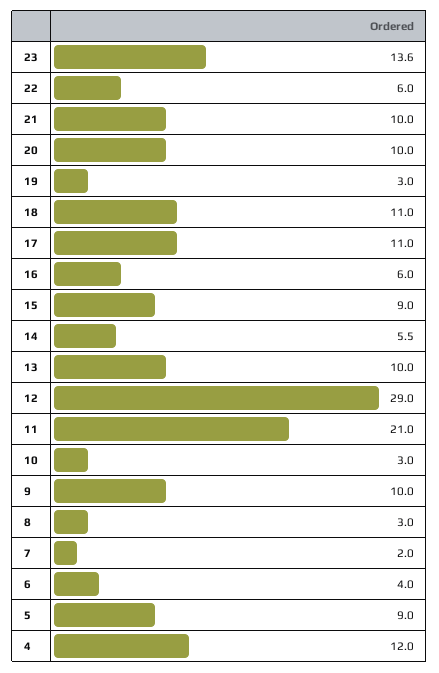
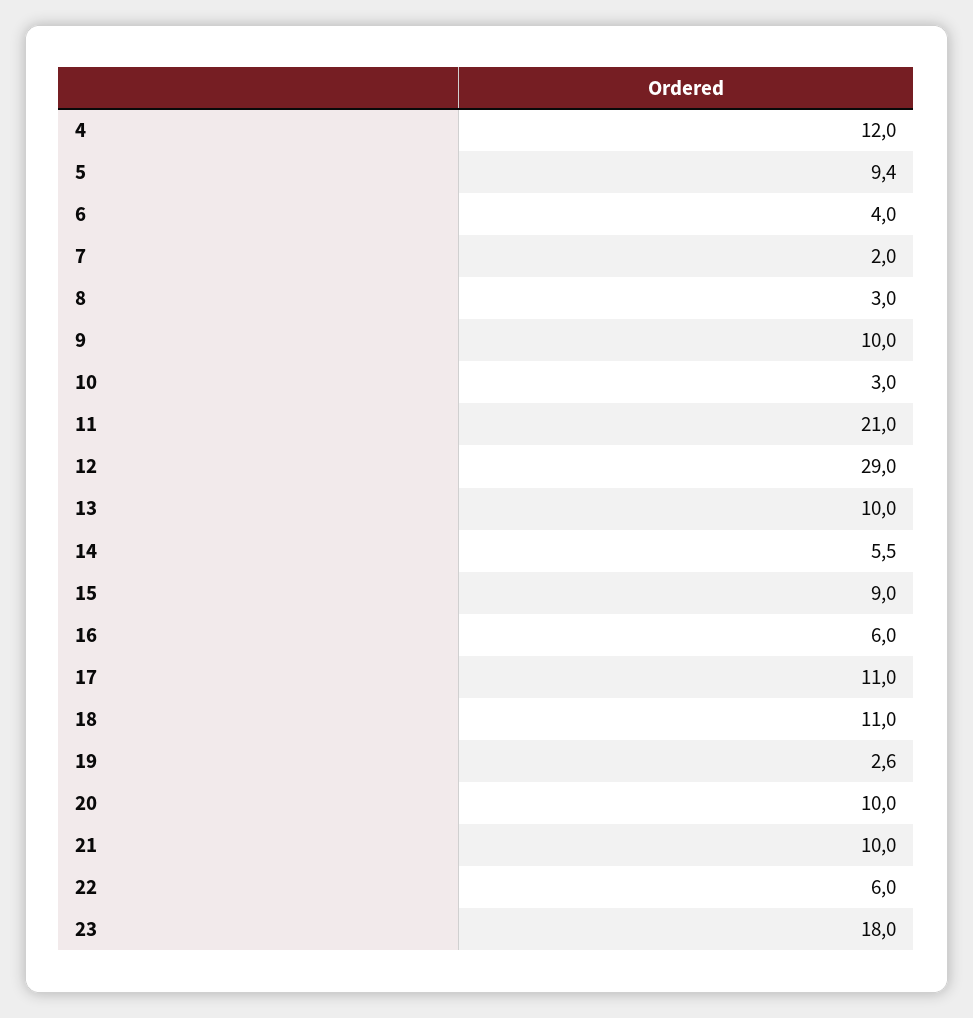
  {
-   "23": 13.6,
+   "23": 18,
    "22": 6,
    "21": 10,
    "20": 10,
-   "19": 3,
+   "19": 2.6,
    "18": 11,
    "17": 11,
    "16": 6,
    "15": 9,
    "14": 5.5,
    "13": 10,
    "12": 29,
    "11": 21,
    "10": 3,
    "9": 10,
    "8": 3,
    "7": 2,
    "6": 4,
-   "5": 9,
+   "5": 9.4,
    "4": 12
  }

